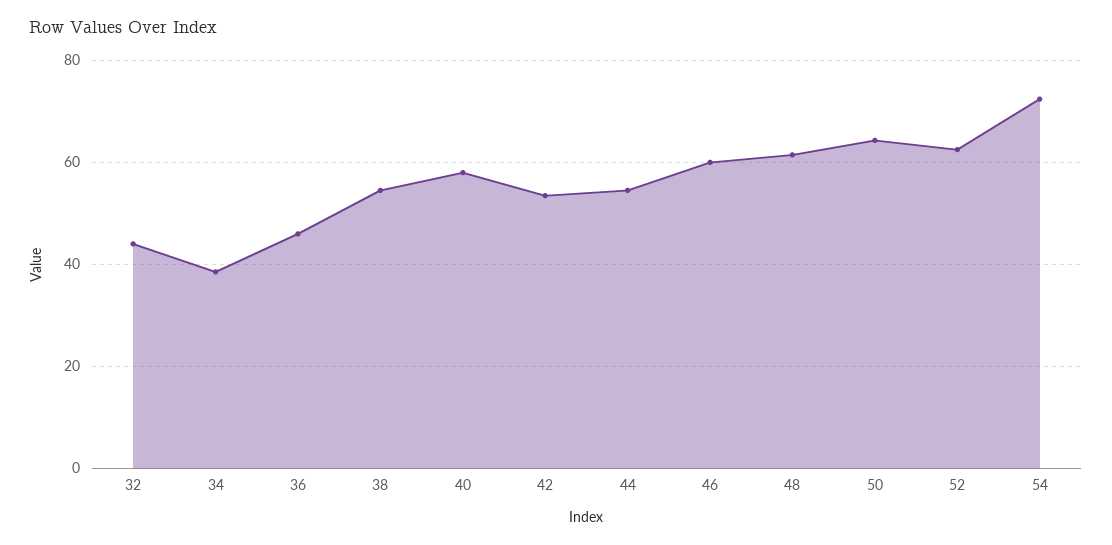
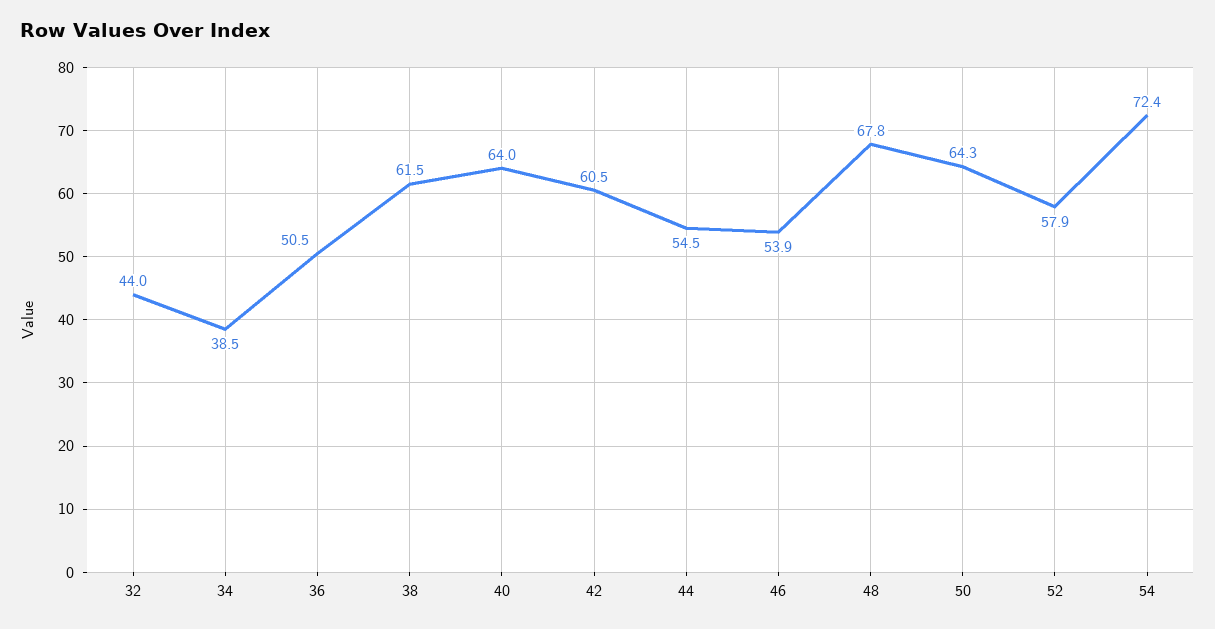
  {
    "32": 44,
    "34": 38.5,
-   "36": 46,
+   "36": 50.5,
-   "38": 54,
+   "38": 61.5,
-   "40": 58,
+   "40": 64,
-   "42": 54,
+   "42": 60.5,
    "44": 54.5,
-   "46": 60,
+   "46": 53.9,
-   "48": 62,
+   "48": 67.8,
    "50": 64.3,
-   "52": 62,
+   "52": 57.9,
    "54": 72.4
  }

